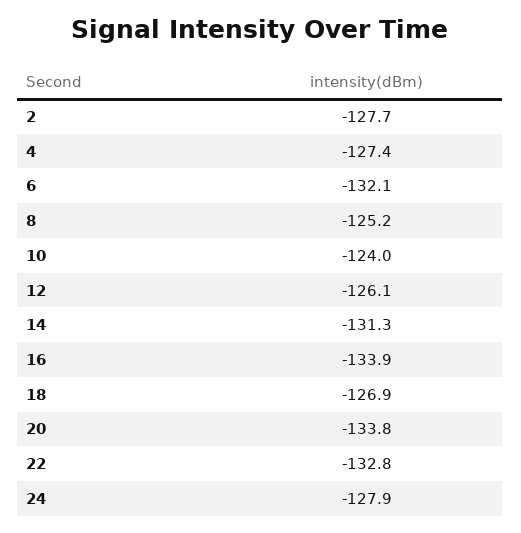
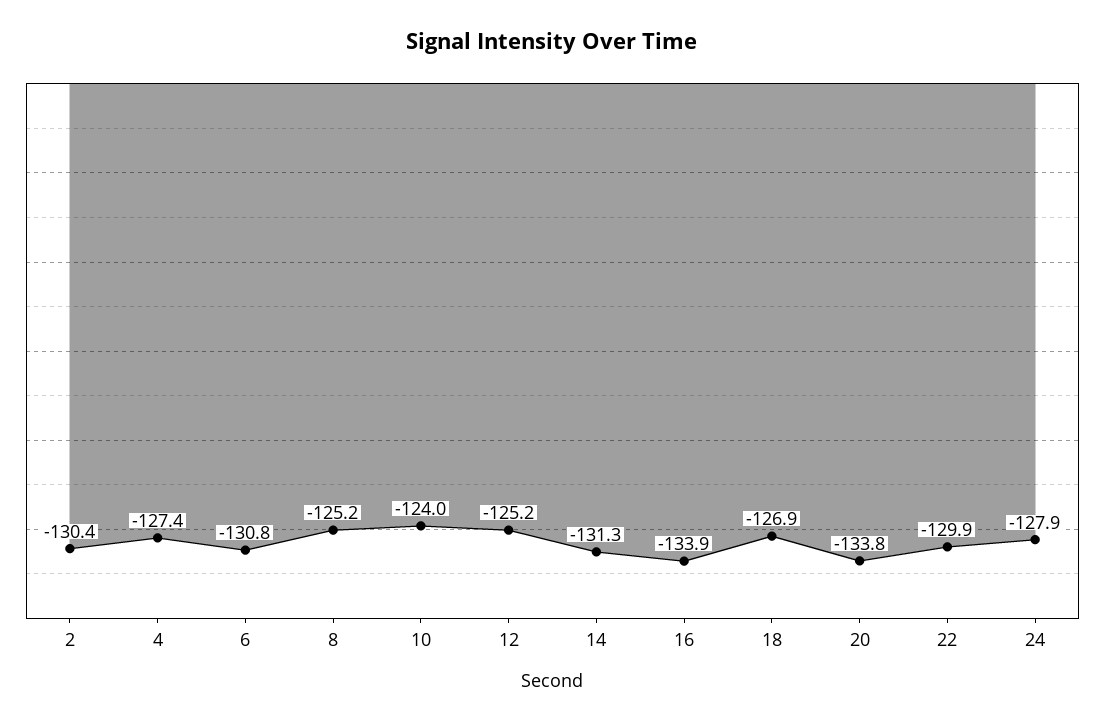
  {
-   "2": -127.7,
+   "2": -130.4,
    "4": -127.4,
-   "6": -132.1,
+   "6": -130.8,
    "8": -125.2,
    "10": -124,
-   "12": -126.1,
+   "12": -125.2,
    "14": -131.3,
    "16": -133.9,
    "18": -126.9,
    "20": -133.8,
-   "22": -132.8,
+   "22": -129.9,
    "24": -127.9
  }

